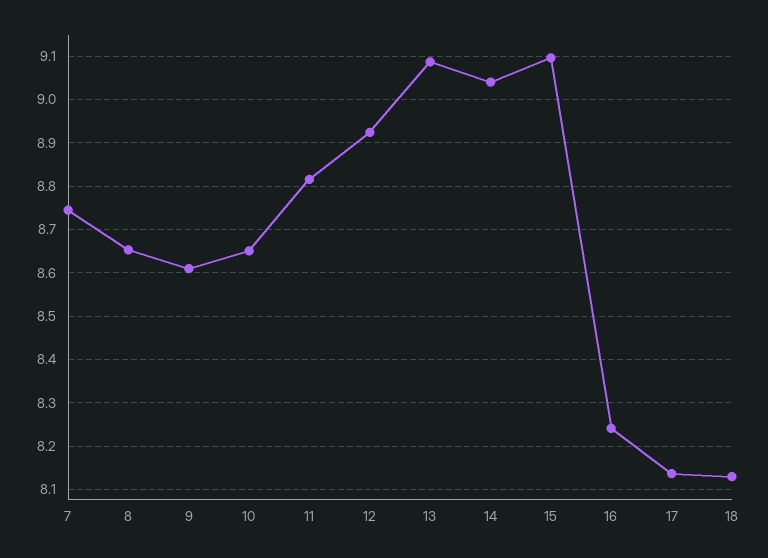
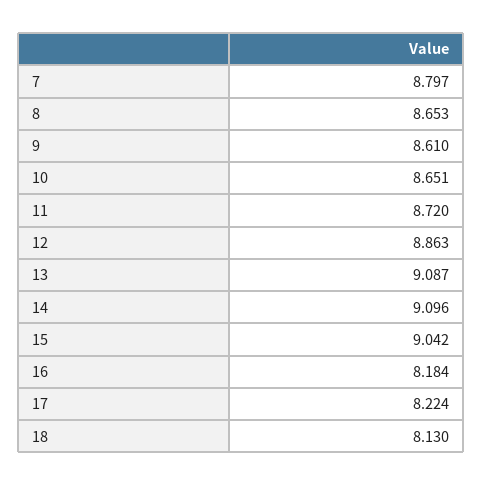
  {
-   "7": 8.74,
+   "7": 8.797,
    "8": 8.653,
    "9": 8.61,
    "10": 8.651,
-   "11": 8.82,
+   "11": 8.72,
-   "12": 8.92,
+   "12": 8.863,
    "13": 9.087,
-   "14": 9.04,
+   "14": 9.096,
-   "15": 9.1,
+   "15": 9.042,
-   "16": 8.24,
+   "16": 8.184,
-   "17": 8.14,
+   "17": 8.224,
    "18": 8.13
  }

